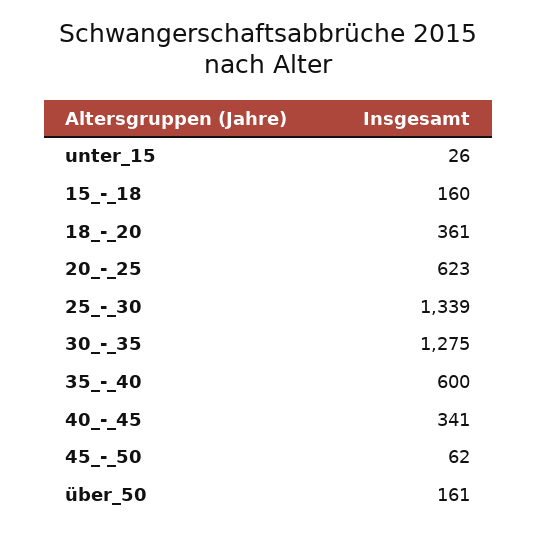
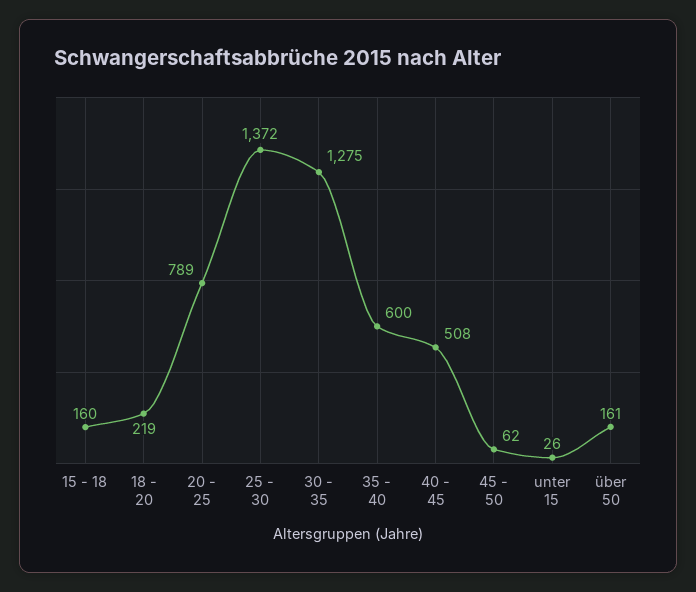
  {
    "unter_15": 26,
    "15_-_18": 160,
-   "18_-_20": 361,
+   "18_-_20": 219,
-   "20_-_25": 623,
+   "20_-_25": 789,
-   "25_-_30": 1339,
+   "25_-_30": 1372,
    "30_-_35": 1275,
    "35_-_40": 600,
-   "40_-_45": 341,
+   "40_-_45": 508,
    "45_-_50": 62,
    "über_50": 161
  }

